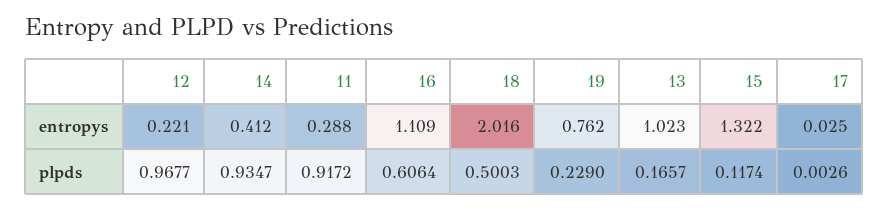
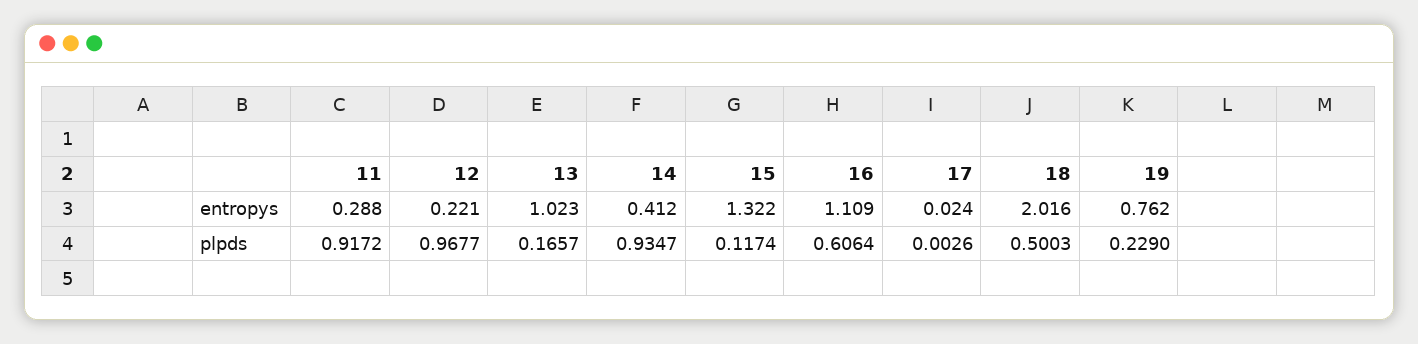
  {
    "12": {
      "entropys": 0.221,
      "plpds": 0.9677
    },
    "14": {
      "entropys": 0.412,
      "plpds": 0.9347
    },
    "11": {
      "entropys": 0.288,
      "plpds": 0.9172
    },
    "16": {
      "entropys": 1.109,
      "plpds": 0.6064
    },
    "18": {
      "entropys": 2.016,
      "plpds": 0.5003
    },
    "19": {
      "entropys": 0.762,
      "plpds": 0.229
    },
    "13": {
      "entropys": 1.023,
      "plpds": 0.1657
    },
    "15": {
      "entropys": 1.322,
      "plpds": 0.1174
    },
    "17": {
-     "entropys": 0.025,
+     "entropys": 0.024,
      "plpds": 0.0026
    }
  }

